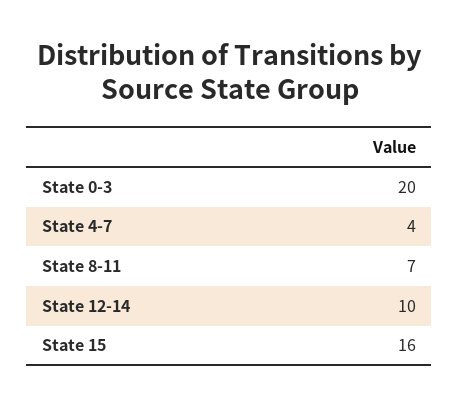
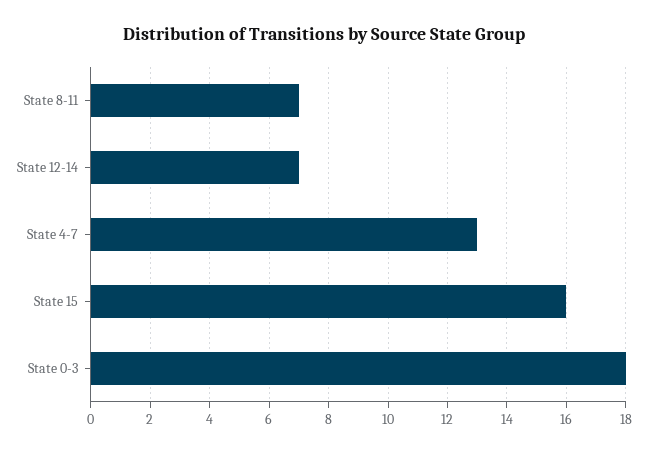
  {
-   "State 0-3": 20,
+   "State 0-3": 18,
-   "State 4-7": 4,
+   "State 4-7": 13,
    "State 8-11": 7,
-   "State 12-14": 10,
+   "State 12-14": 7,
    "State 15": 16
  }

